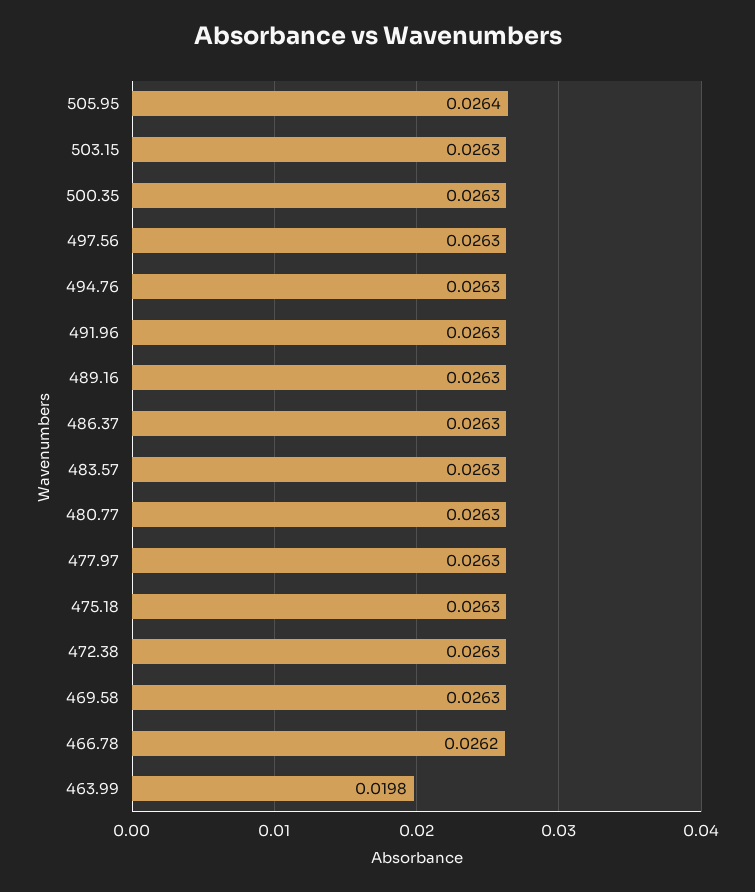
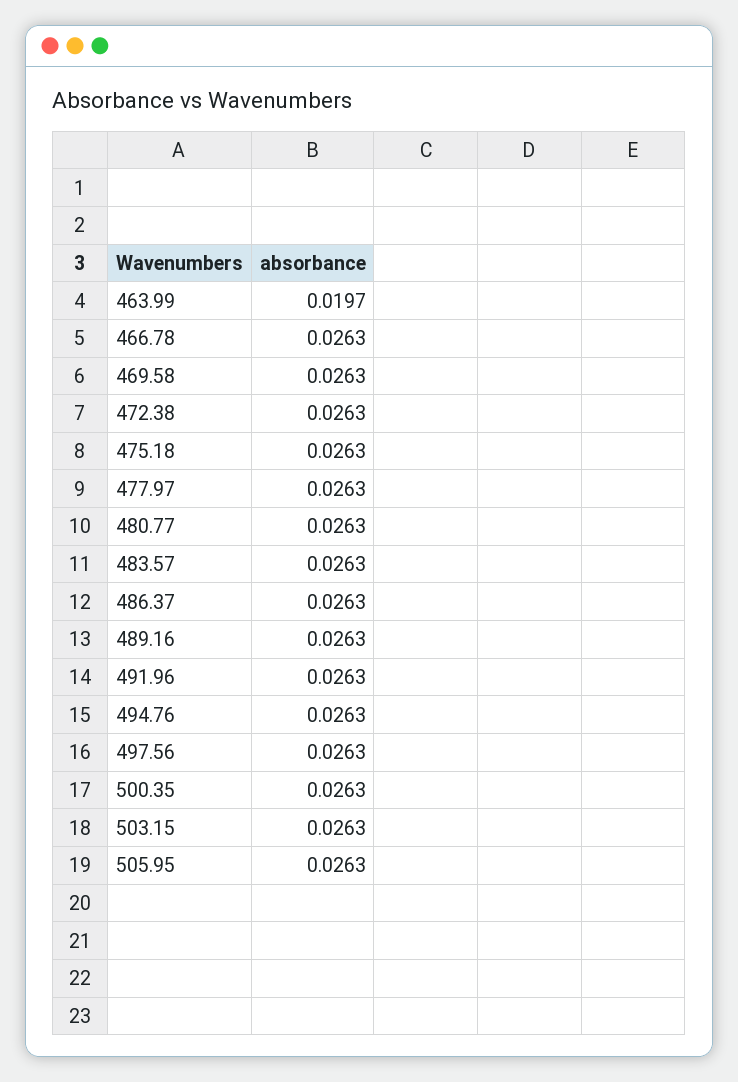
  {
-   "505.95": 0.0264,
+   "505.95": 0.0263,
    "503.15": 0.0263,
    "500.35": 0.0263,
    "497.56": 0.0263,
    "494.76": 0.0263,
    "491.96": 0.0263,
    "489.16": 0.0263,
    "486.37": 0.0263,
    "483.57": 0.0263,
    "480.77": 0.0263,
    "477.97": 0.0263,
    "475.18": 0.0263,
    "472.38": 0.0263,
    "469.58": 0.0263,
-   "466.78": 0.0262,
+   "466.78": 0.0263,
-   "463.99": 0.0198
+   "463.99": 0.0197
  }

